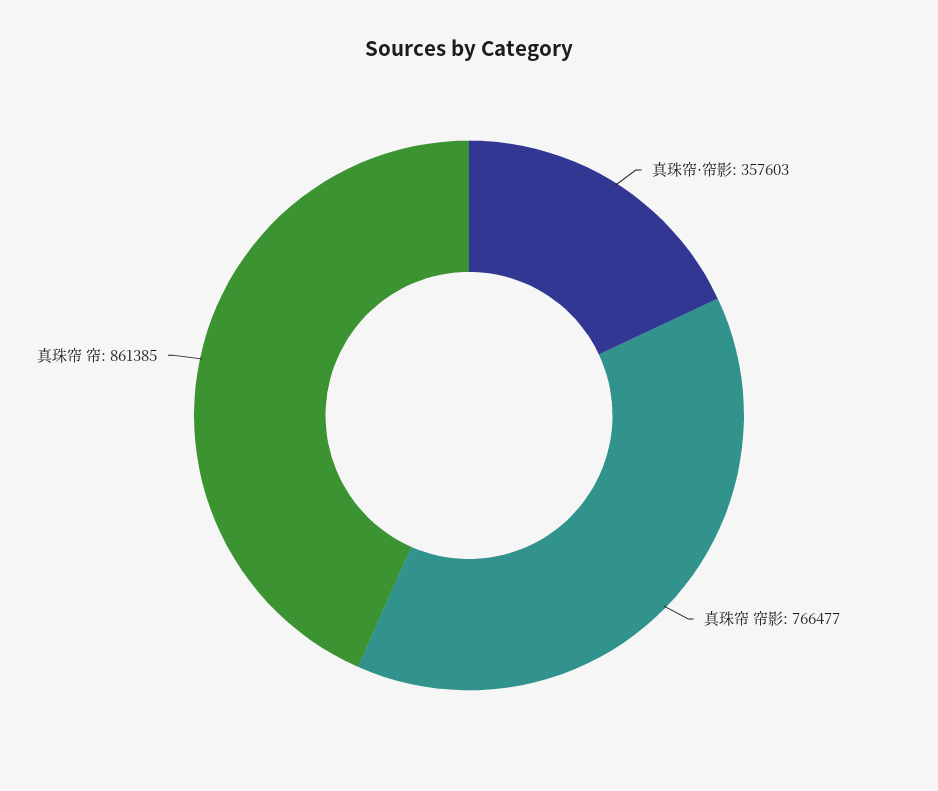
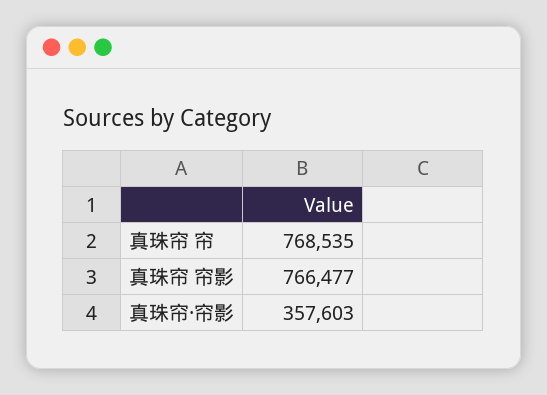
  {
    "真珠帘·帘影": 357603,
    "真珠帘 帘影": 766477,
-   "真珠帘 帘": 861385
+   "真珠帘 帘": 768535
  }

